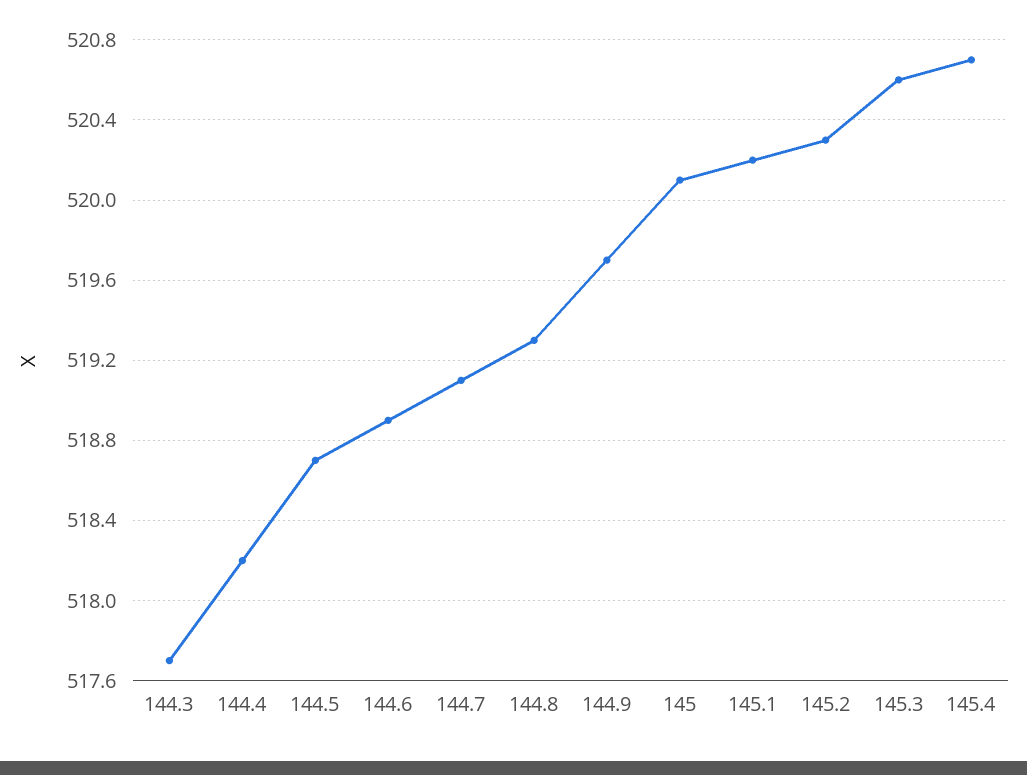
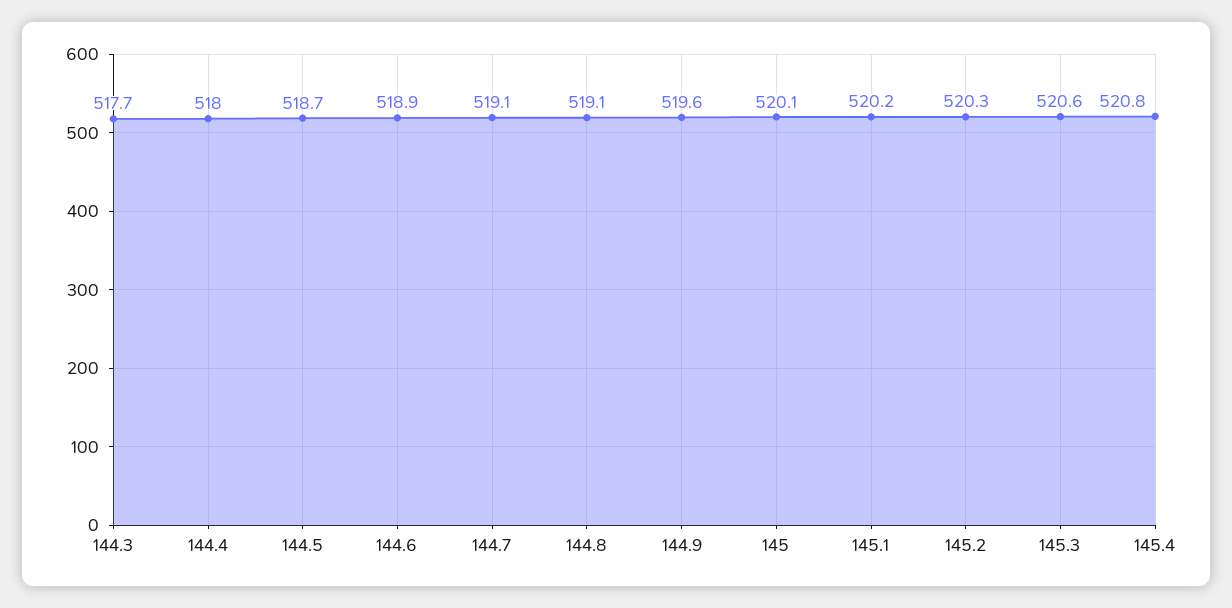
  {
    "144.3": 517.7,
-   "144.4": 518.2,
+   "144.4": 518,
    "144.5": 518.7,
    "144.6": 518.9,
    "144.7": 519.1,
-   "144.8": 519.3,
+   "144.8": 519.1,
-   "144.9": 519.7,
+   "144.9": 519.6,
    "145": 520.1,
    "145.1": 520.2,
    "145.2": 520.3,
    "145.3": 520.6,
-   "145.4": 520.7
+   "145.4": 520.8
  }

